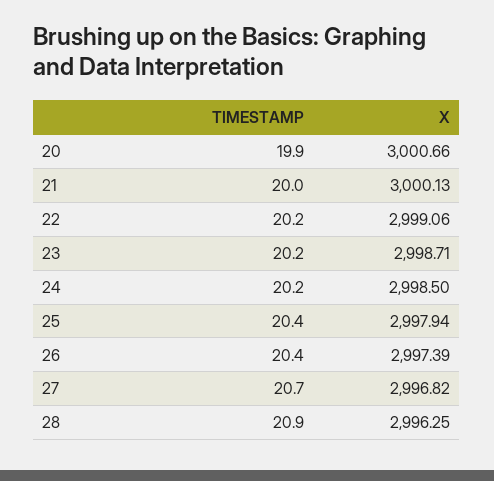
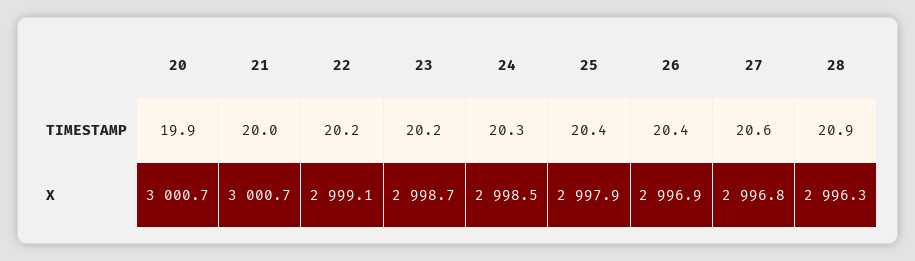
  {
    "TIMESTAMP": {
      "20": 19.9,
      "21": 20,
      "22": 20.2,
      "23": 20.2,
-     "24": 20.2,
+     "24": 20.3,
      "25": 20.4,
      "26": 20.4,
-     "27": 20.7,
+     "27": 20.6,
      "28": 20.9
    },
    "X": {
      "20": 3000.66,
-     "21": 3000.13,
+     "21": 3000.7,
      "22": 2999.06,
      "23": 2998.71,
      "24": 2998.5,
      "25": 2997.94,
-     "26": 2997.39,
+     "26": 2996.9,
      "27": 2996.82,
      "28": 2996.25
    }
  }

